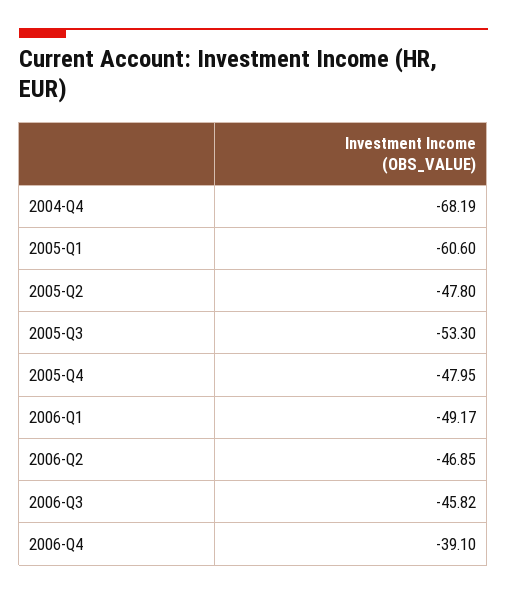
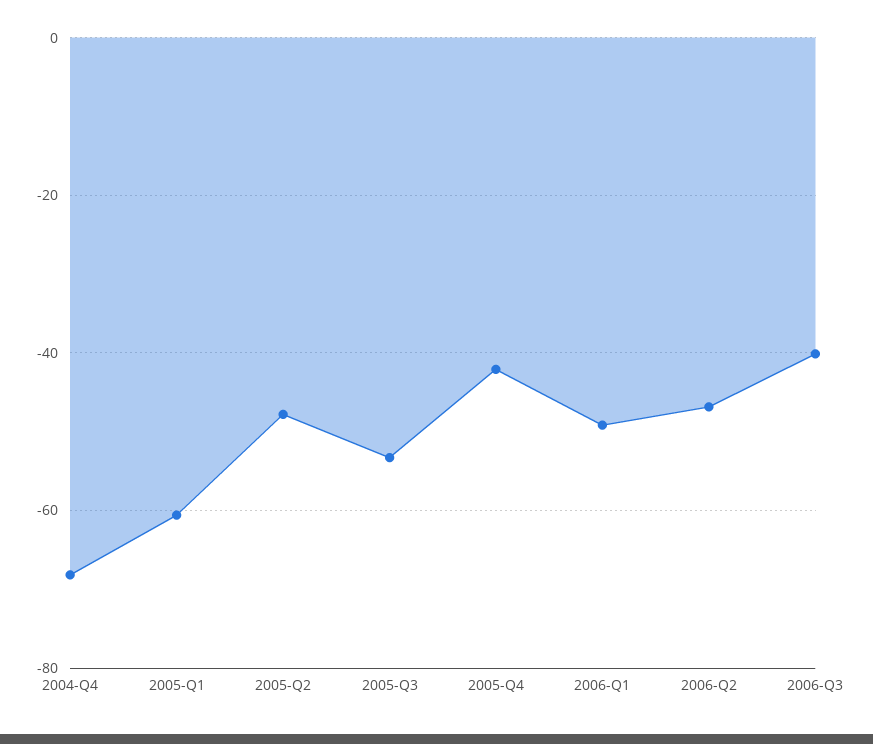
  {
    "2004-Q4": -68.19,
    "2005-Q1": -60.6,
    "2005-Q2": -47.8,
    "2005-Q3": -53.3,
-   "2005-Q4": -47.95,
+   "2005-Q4": -42,
    "2006-Q1": -49.17,
    "2006-Q2": -46.85,
-   "2006-Q3": -45.82,
+   "2006-Q3": -40
-   "2006-Q4": -39.1
  }

